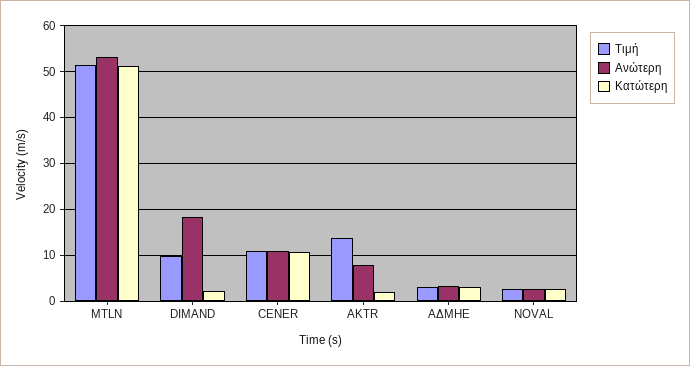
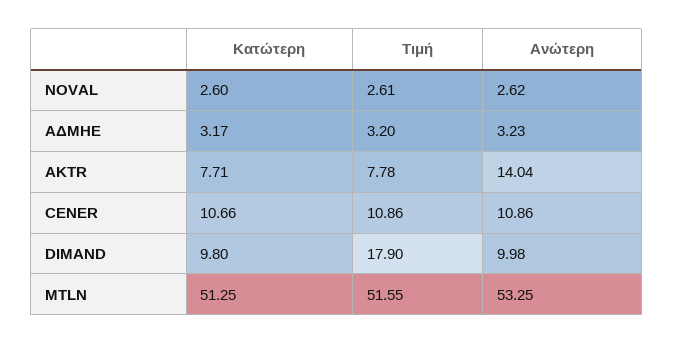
  {
    "Τιμή": {
      "MTLN": 51.55,
-     "DIMAND": 10,
+     "DIMAND": 17.9,
      "CENER": 10.86,
-     "AKTR": 14,
+     "AKTR": 7.78,
      "ΑΔΜΗΕ": 3.2,
      "NOVAL": 2.61
    },
    "Ανώτερη": {
      "MTLN": 53.25,
-     "DIMAND": 18,
+     "DIMAND": 9.98,
      "CENER": 10.86,
-     "AKTR": 8,
+     "AKTR": 14.04,
      "ΑΔΜΗΕ": 3.23,
      "NOVAL": 2.62
    },
    "Κατώτερη": {
      "MTLN": 51.25,
-     "DIMAND": 2,
+     "DIMAND": 9.8,
      "CENER": 10.66,
-     "AKTR": 2,
+     "AKTR": 7.71,
      "ΑΔΜΗΕ": 3.17,
      "NOVAL": 2.6
    }
  }

